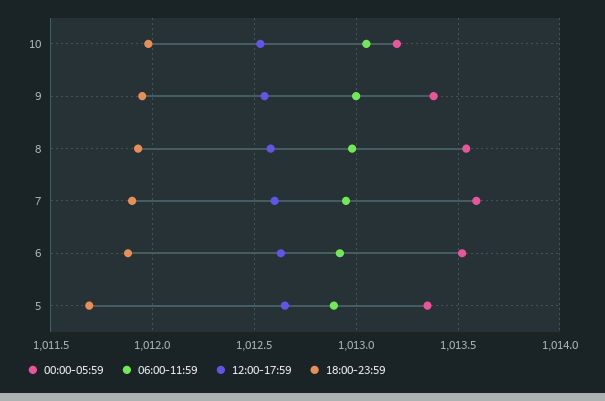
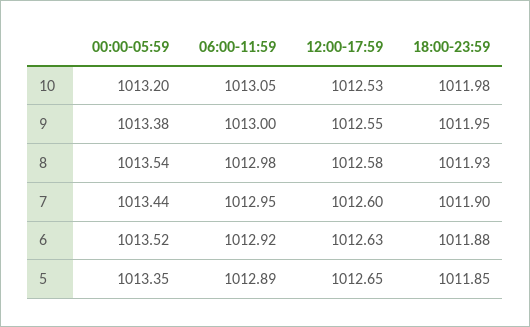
  {
    "00:00-05:59": {
      "10": 1013.2,
      "9": 1013.38,
      "8": 1013.54,
-     "7": 1013.6,
+     "7": 1013.44,
      "6": 1013.52,
      "5": 1013.35
    },
    "06:00-11:59": {
      "10": 1013.05,
      "9": 1013,
      "8": 1012.98,
      "7": 1012.95,
      "6": 1012.92,
      "5": 1012.89
    },
    "12:00-17:59": {
      "10": 1012.53,
      "9": 1012.55,
      "8": 1012.58,
      "7": 1012.6,
      "6": 1012.63,
      "5": 1012.65
    },
    "18:00-23:59": {
      "10": 1011.98,
      "9": 1011.95,
      "8": 1011.93,
      "7": 1011.9,
      "6": 1011.88,
-     "5": 1011.7
+     "5": 1011.85
    }
  }

